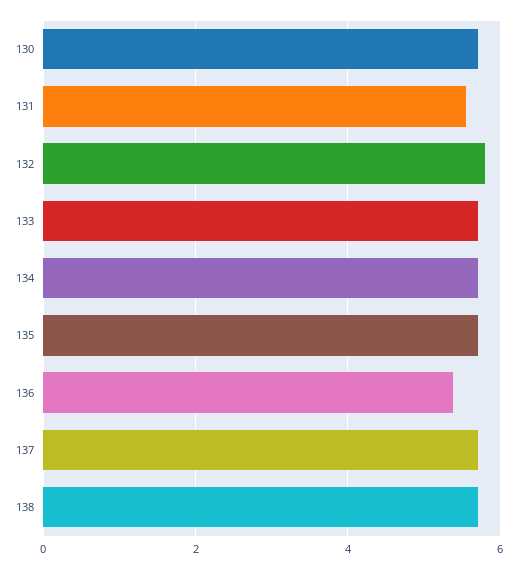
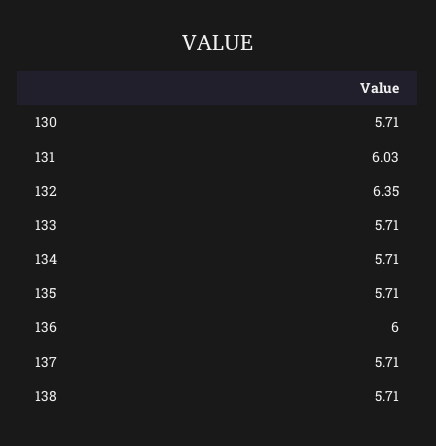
  {
    "130": 5.71,
-   "131": 5.6,
+   "131": 6.03,
-   "132": 5.8,
+   "132": 6.35,
    "133": 5.71,
    "134": 5.71,
    "135": 5.71,
-   "136": 5.4,
+   "136": 6,
    "137": 5.71,
    "138": 5.71
  }

